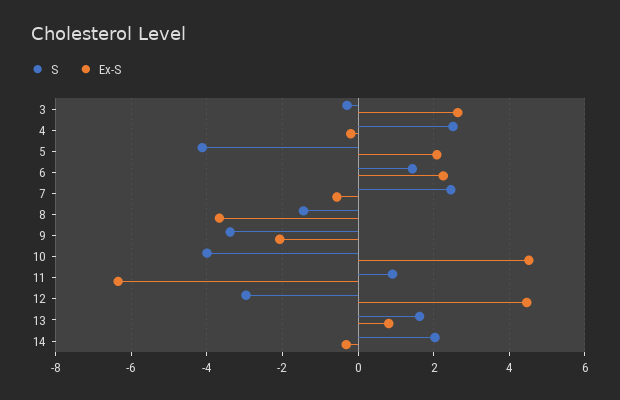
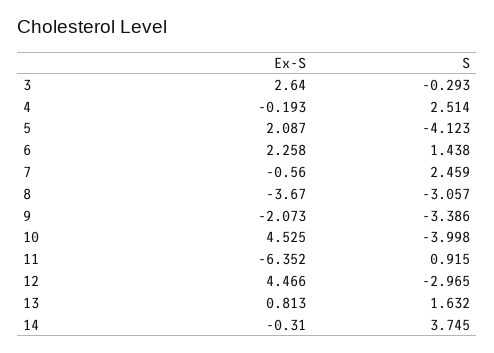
  {
    "S": {
      "3": -0.293,
      "4": 2.514,
      "5": -4.123,
      "6": 1.438,
      "7": 2.459,
-     "8": -1.4,
+     "8": -3.057,
      "9": -3.386,
      "10": -3.998,
      "11": 0.915,
      "12": -2.965,
      "13": 1.632,
-     "14": 2
+     "14": 3.745
    },
    "Ex-S": {
      "3": 2.64,
      "4": -0.193,
      "5": 2.087,
      "6": 2.258,
      "7": -0.56,
      "8": -3.67,
      "9": -2.073,
      "10": 4.525,
      "11": -6.352,
      "12": 4.466,
      "13": 0.813,
      "14": -0.31
    }
  }

